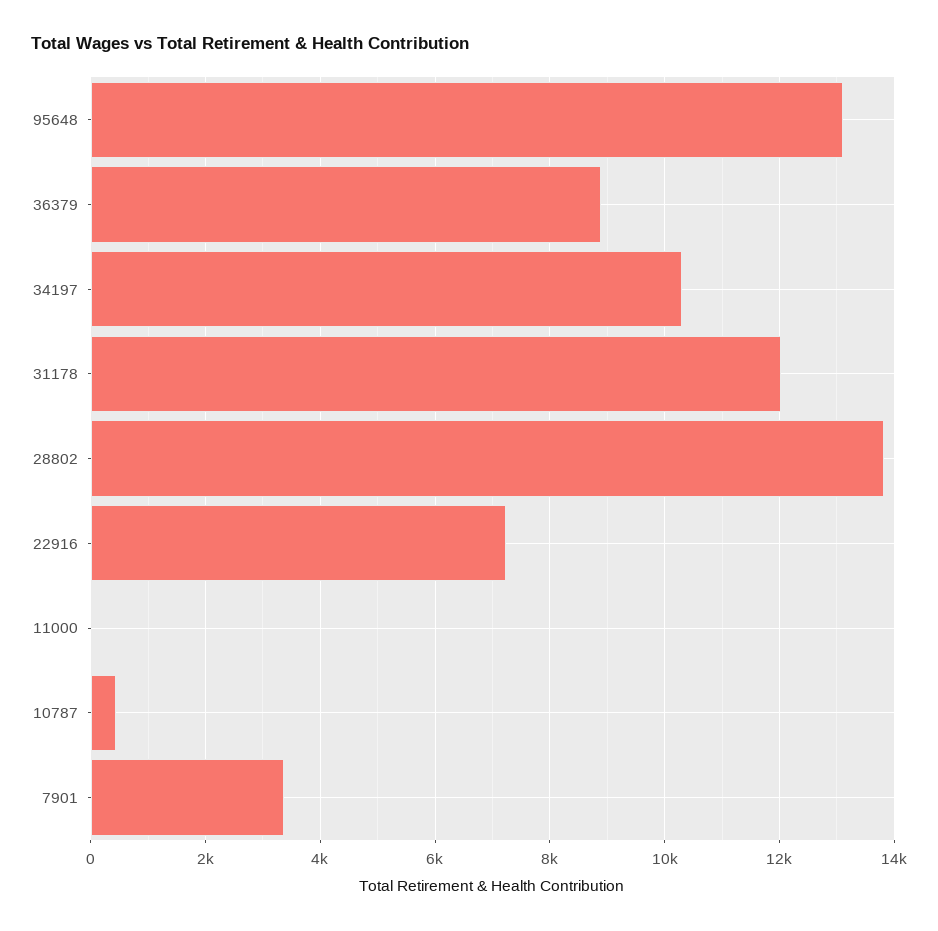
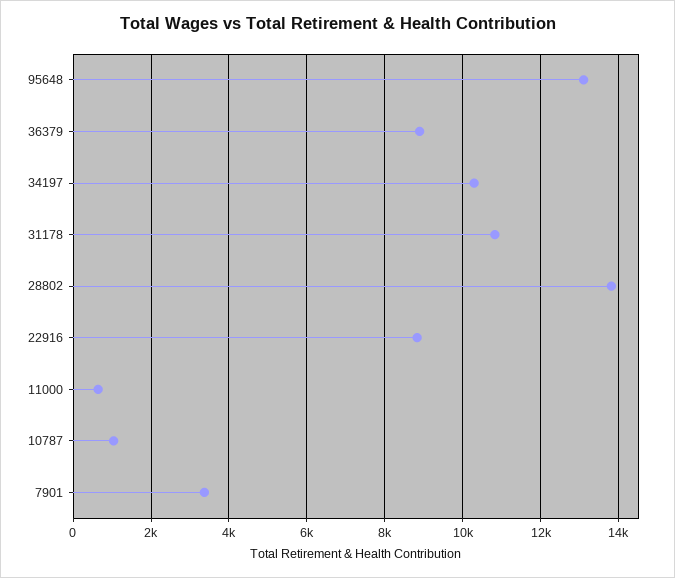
  {
    "95648": 13200,
    "36379": 8800,
    "34197": 10200,
-   "31178": 12000,
+   "31178": 10800,
    "28802": 13800,
-   "22916": 7200,
+   "22916": 8800,
-   "11000": 0,
+   "11000": 600,
-   "10787": 400,
+   "10787": 1000,
    "7901": 3400
  }

